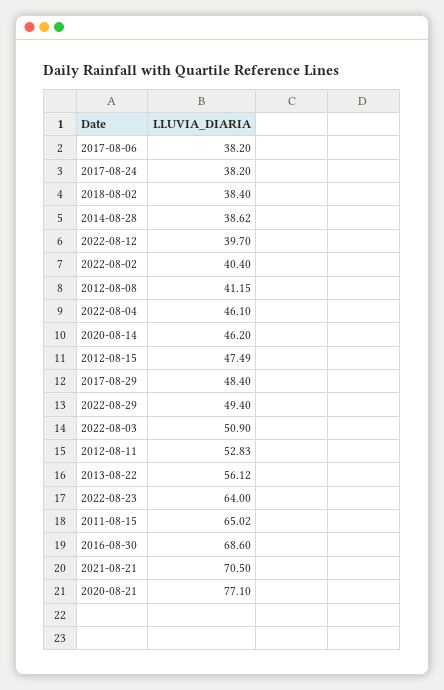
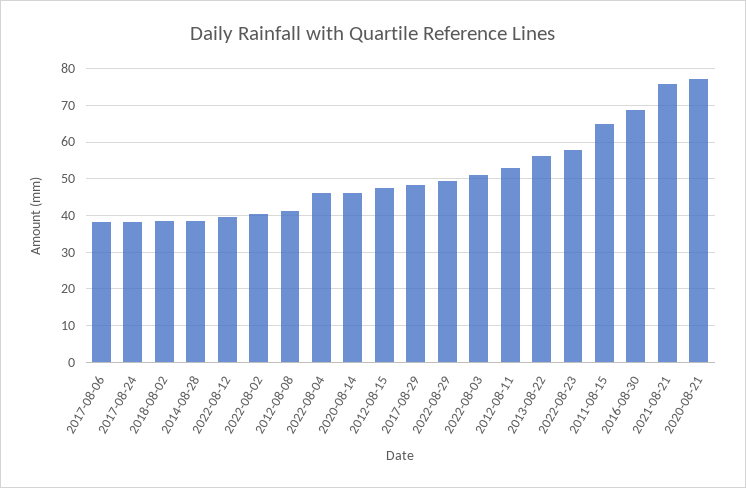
  {
    "2017-08-06": 38.2,
    "2017-08-24": 38.2,
    "2018-08-02": 38.4,
    "2014-08-28": 38.62,
    "2022-08-12": 39.7,
    "2022-08-02": 40.4,
    "2012-08-08": 41.15,
    "2022-08-04": 46.1,
    "2020-08-14": 46.2,
    "2012-08-15": 47.49,
    "2017-08-29": 48.4,
    "2022-08-29": 49.4,
    "2022-08-03": 50.9,
    "2012-08-11": 52.83,
    "2013-08-22": 56.12,
-   "2022-08-23": 64,
+   "2022-08-23": 58,
    "2011-08-15": 65.02,
    "2016-08-30": 68.6,
-   "2021-08-21": 70.5,
+   "2021-08-21": 76,
    "2020-08-21": 77.1
  }

